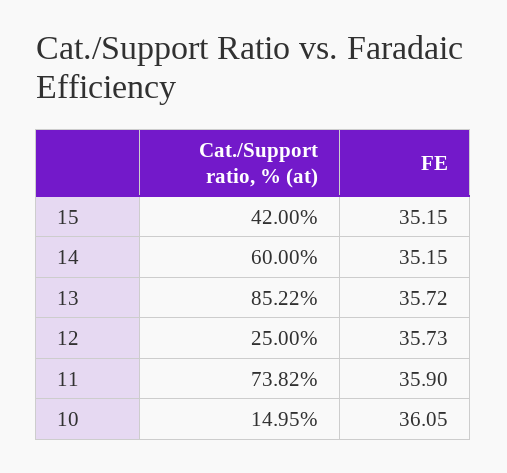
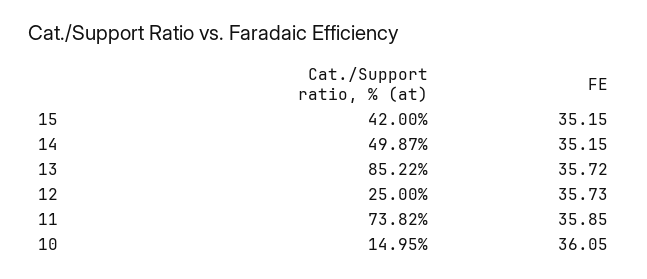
  {
    "Cat./Support ratio, % (at)": {
      "15": 42,
-     "14": 60,
+     "14": 49.87,
      "13": 85.22,
      "12": 25,
      "11": 73.82,
      "10": 14.95
    },
    "FE": {
      "15": 35.15,
      "14": 35.15,
      "13": 35.72,
      "12": 35.73,
-     "11": 35.9,
+     "11": 35.85,
      "10": 36.05
    }
  }

